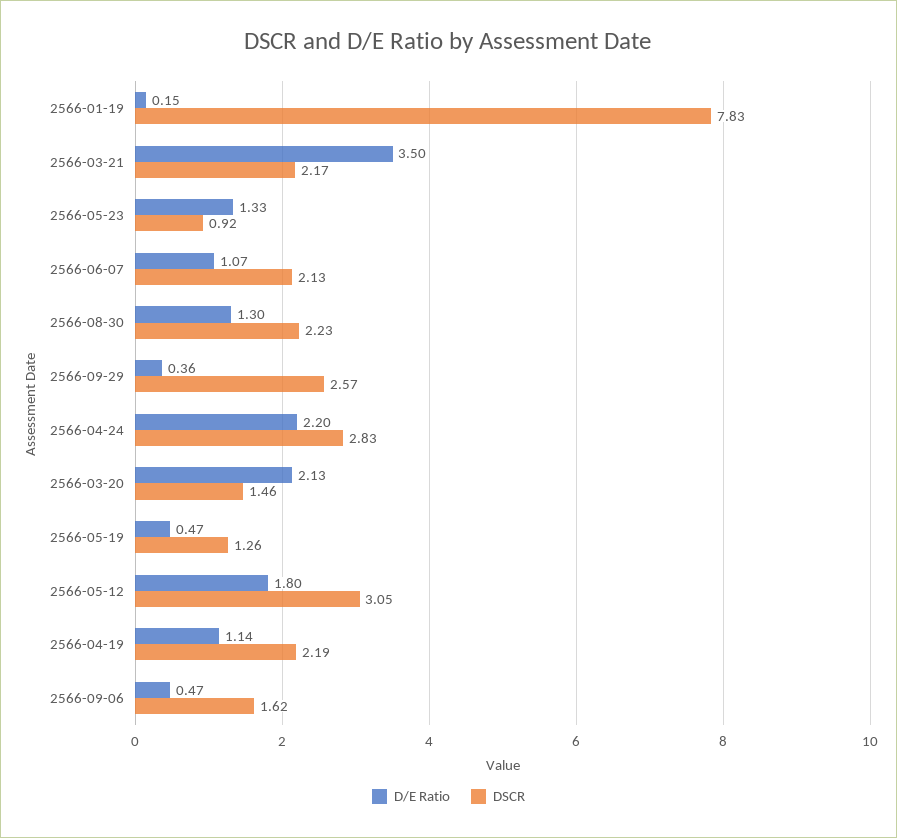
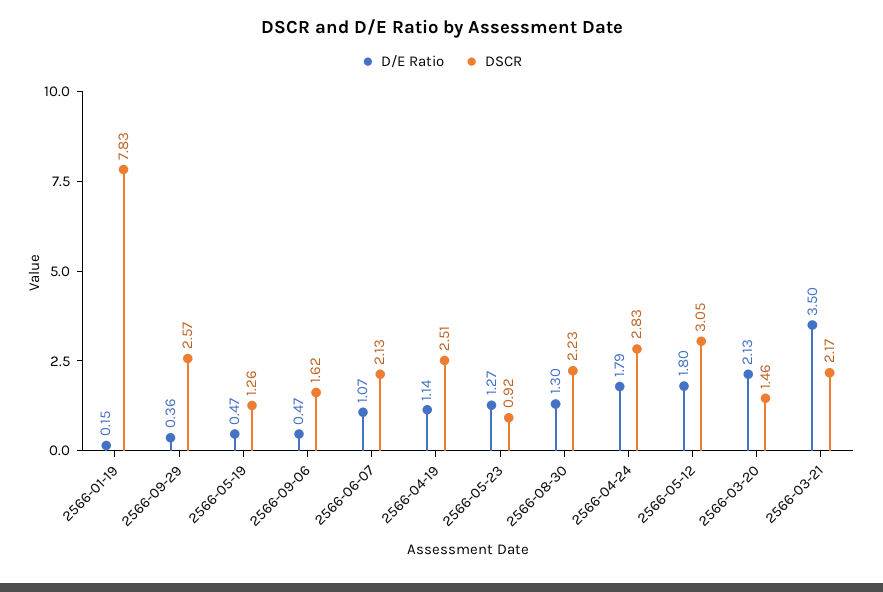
  {
    "D/E Ratio": {
      "2566-01-19": 0.15,
      "2566-03-21": 3.5,
-     "2566-05-23": 1.33,
+     "2566-05-23": 1.27,
      "2566-06-07": 1.07,
      "2566-08-30": 1.3,
      "2566-09-29": 0.36,
-     "2566-04-24": 2.2,
+     "2566-04-24": 1.79,
      "2566-03-20": 2.13,
      "2566-05-19": 0.47,
      "2566-05-12": 1.8,
      "2566-04-19": 1.14,
      "2566-09-06": 0.47
    },
    "DSCR": {
      "2566-01-19": 7.83,
      "2566-03-21": 2.17,
      "2566-05-23": 0.92,
      "2566-06-07": 2.13,
      "2566-08-30": 2.23,
      "2566-09-29": 2.57,
      "2566-04-24": 2.83,
      "2566-03-20": 1.46,
      "2566-05-19": 1.26,
      "2566-05-12": 3.05,
-     "2566-04-19": 2.19,
+     "2566-04-19": 2.51,
      "2566-09-06": 1.62
    }
  }

